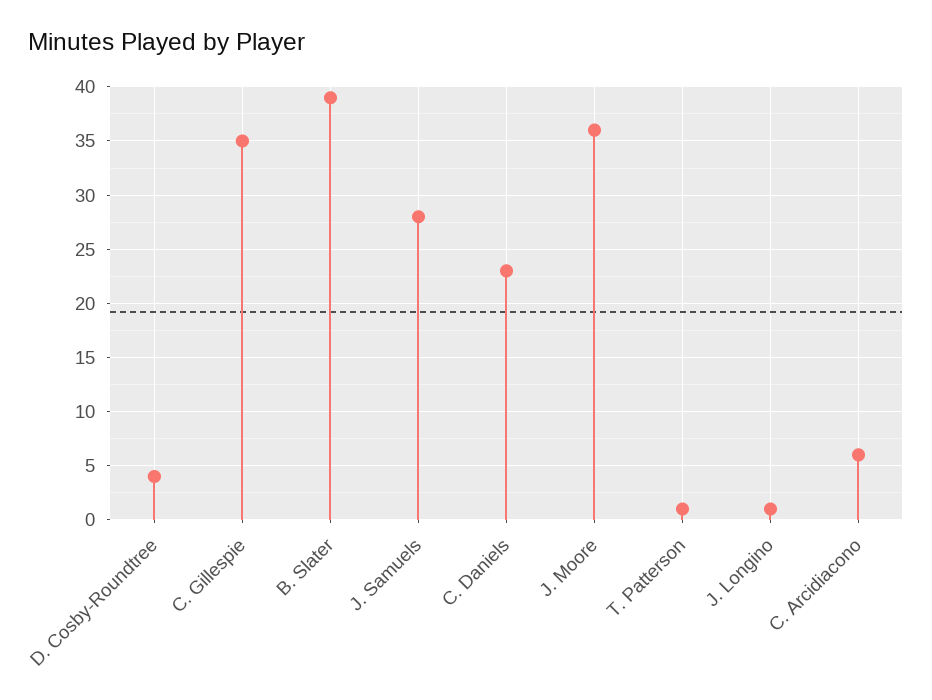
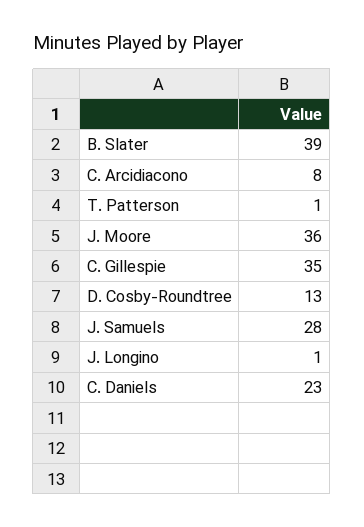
  {
-   "D. Cosby-Roundtree": 4,
+   "D. Cosby-Roundtree": 13,
    "C. Gillespie": 35,
    "B. Slater": 39,
    "J. Samuels": 28,
    "C. Daniels": 23,
    "J. Moore": 36,
    "T. Patterson": 1,
    "J. Longino": 1,
-   "C. Arcidiacono": 6
+   "C. Arcidiacono": 8
  }

